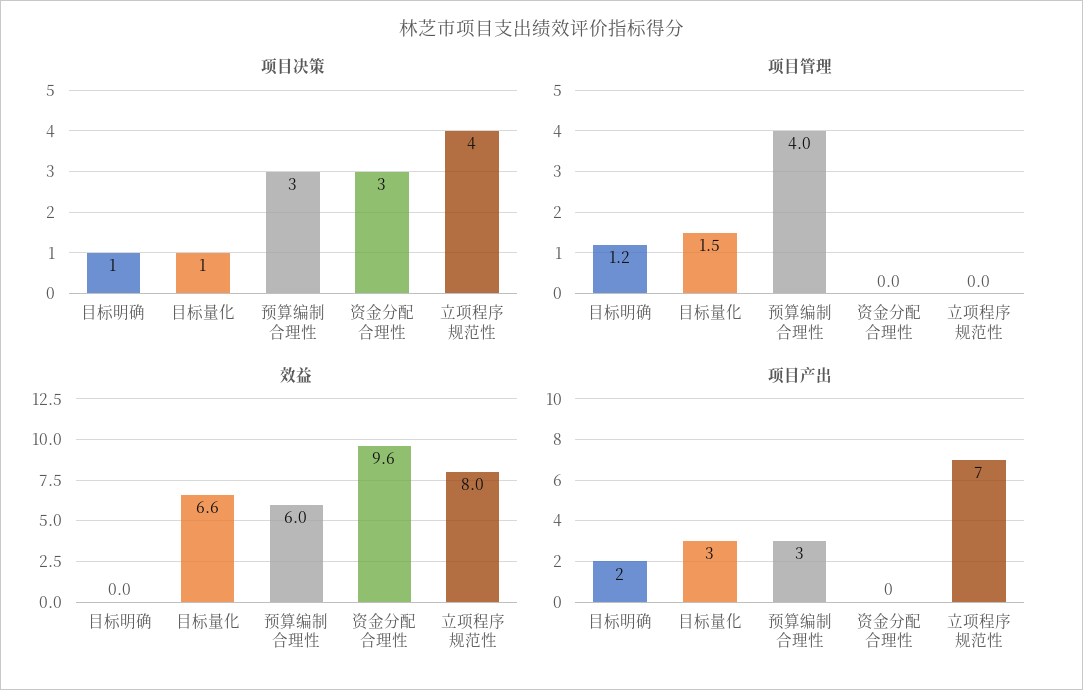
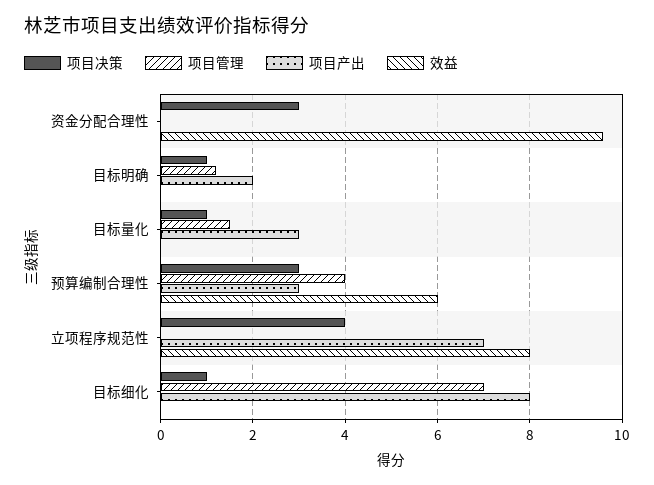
  {
    "项目决策": {
      "目标明确": 1,
      "目标量化": 1,
      "预算编制合理性": 3,
      "资金分配合理性": 3,
-     "立项程序规范性": 4
+     "立项程序规范性": 4,
+     "目标细化": 1
    },
    "项目管理": {
      "目标明确": 1.2,
      "目标量化": 1.5,
      "预算编制合理性": 4,
      "资金分配合理性": 0,
-     "立项程序规范性": 0
+     "立项程序规范性": 0,
+     "目标细化": 7
    },
    "效益": {
      "目标明确": 0,
-     "目标量化": 6.6,
+     "目标量化": 0,
      "预算编制合理性": 6,
      "资金分配合理性": 9.6,
-     "立项程序规范性": 8
+     "立项程序规范性": 8,
+     "目标细化": 0
    },
    "项目产出": {
      "目标明确": 2,
      "目标量化": 3,
      "预算编制合理性": 3,
      "资金分配合理性": 0,
-     "立项程序规范性": 7
+     "立项程序规范性": 7,
+     "目标细化": 8
    }
  }

